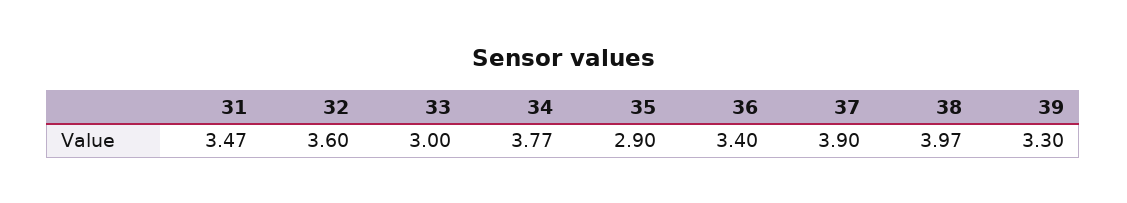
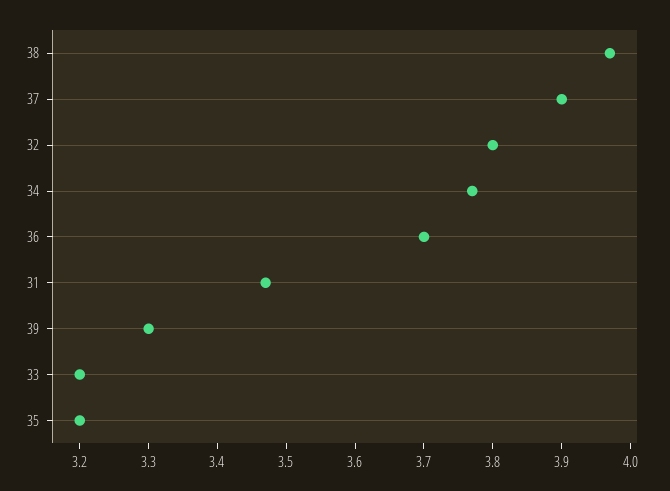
  {
    "31": 3.47,
-   "32": 3.6,
+   "32": 3.8,
-   "33": 3,
+   "33": 3.2,
    "34": 3.77,
-   "35": 2.9,
+   "35": 3.2,
-   "36": 3.4,
+   "36": 3.7,
    "37": 3.9,
    "38": 3.97,
    "39": 3.3
  }

